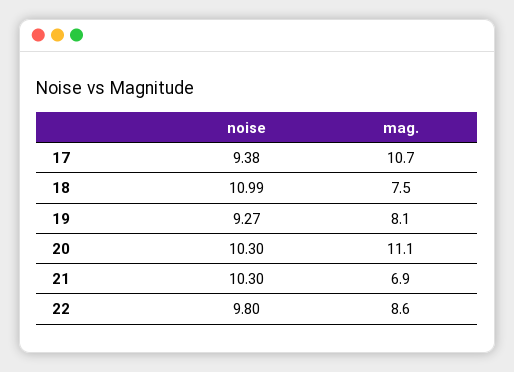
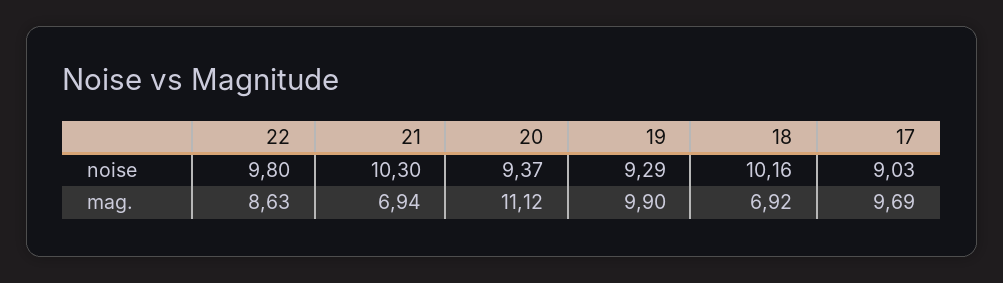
  {
    "noise": {
-     "17": 9.38,
+     "17": 9.03,
-     "18": 10.99,
+     "18": 10.16,
-     "19": 9.27,
+     "19": 9.29,
-     "20": 10.3,
+     "20": 9.37,
      "21": 10.3,
      "22": 9.8
    },
    "mag.": {
-     "17": 10.7,
+     "17": 9.69,
-     "18": 7.5,
+     "18": 6.92,
-     "19": 8.1,
+     "19": 9.9,
      "20": 11.12,
      "21": 6.94,
      "22": 8.63
    }
  }

